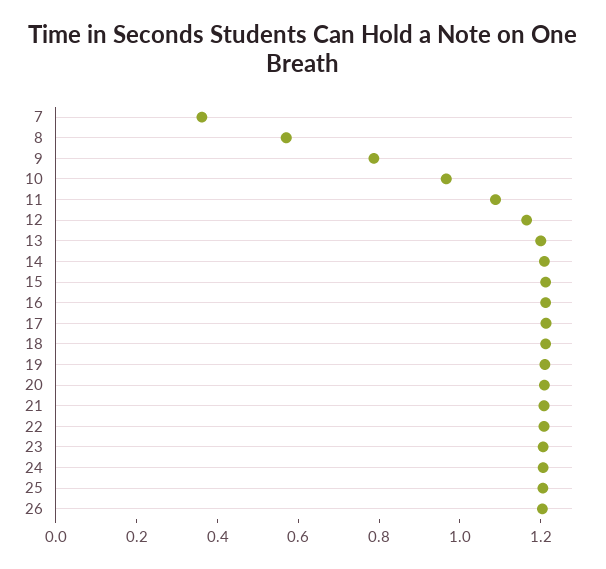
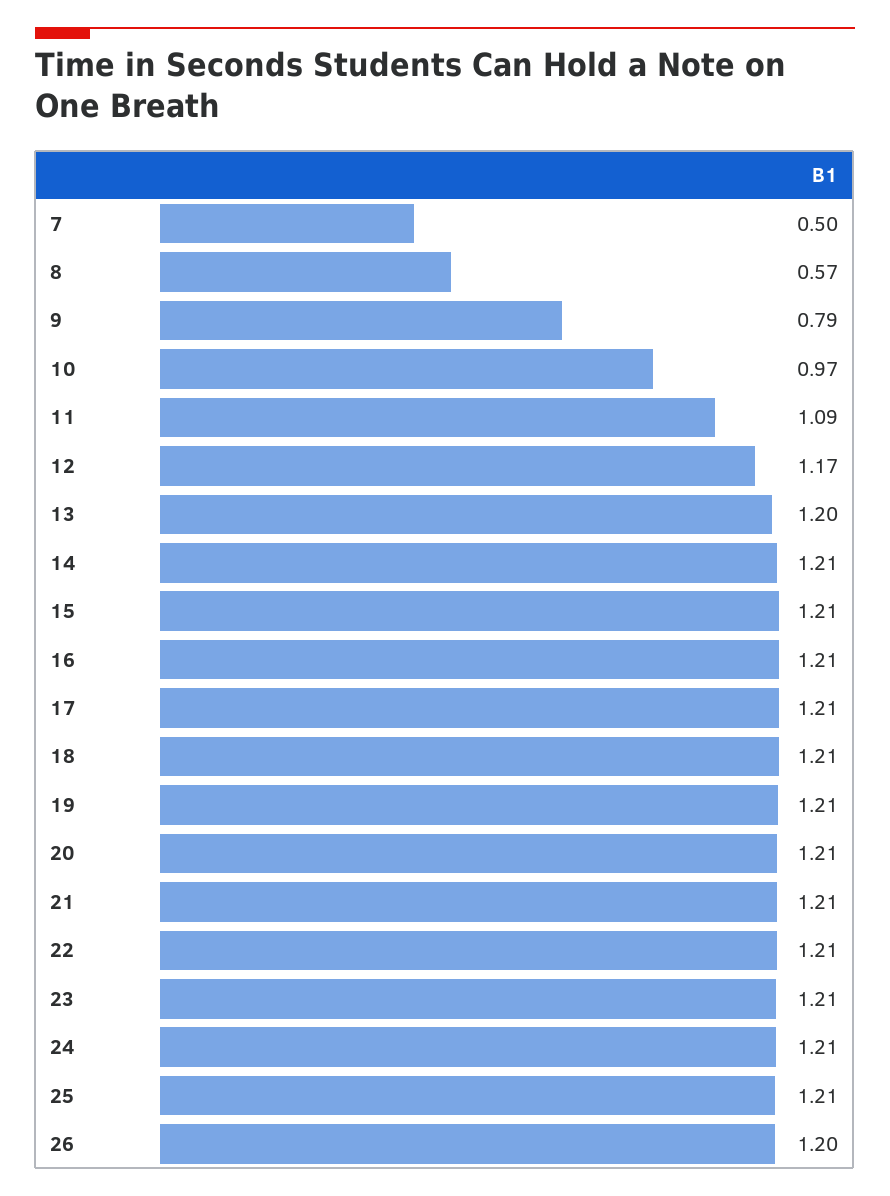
  {
-   "7": 0.35,
+   "7": 0.5,
    "8": 0.57,
    "9": 0.79,
    "10": 0.97,
    "11": 1.09,
    "12": 1.17,
    "13": 1.2,
    "14": 1.21,
    "15": 1.21,
    "16": 1.21,
    "17": 1.21,
    "18": 1.21,
    "19": 1.21,
    "20": 1.21,
    "21": 1.21,
    "22": 1.21,
    "23": 1.21,
    "24": 1.21,
    "25": 1.21,
    "26": 1.2
  }

